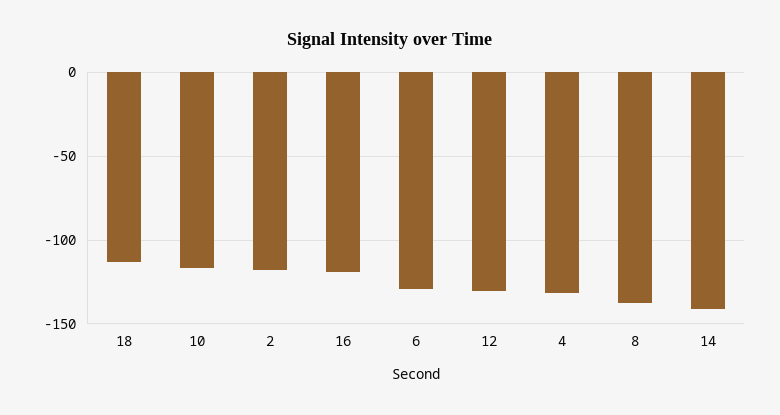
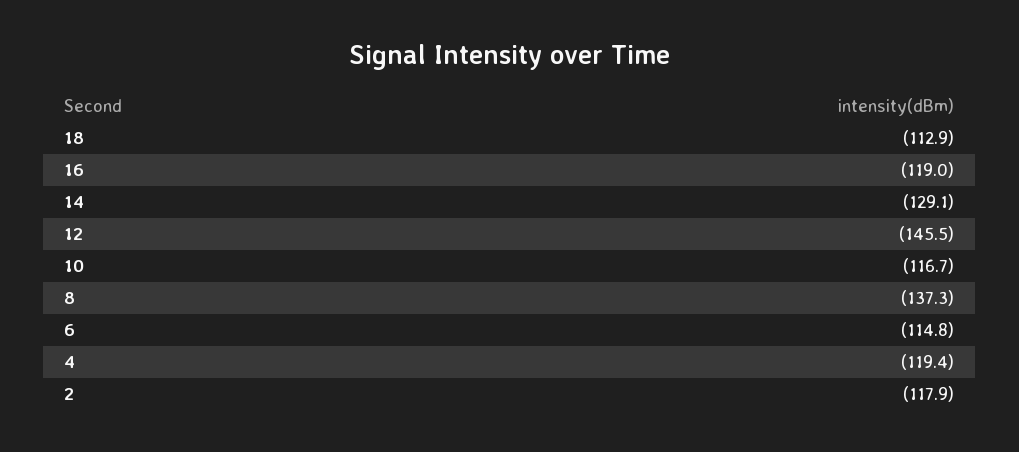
  {
    "18": -112.9,
    "10": -116.7,
    "2": -117.9,
    "16": -119,
-   "6": -130,
+   "6": -114.8,
-   "12": -130,
+   "12": -145.5,
-   "4": -130,
+   "4": -119.4,
    "8": -137.3,
-   "14": -140
+   "14": -129.1
  }

